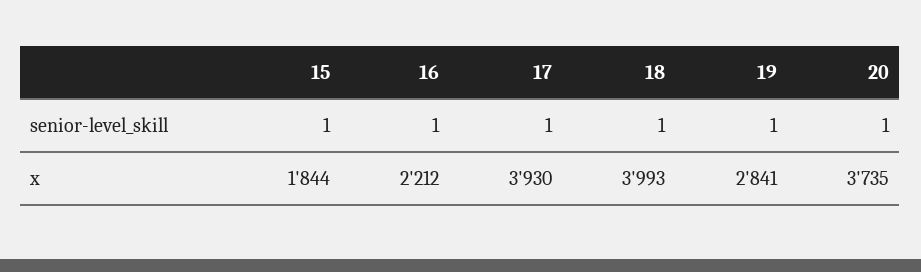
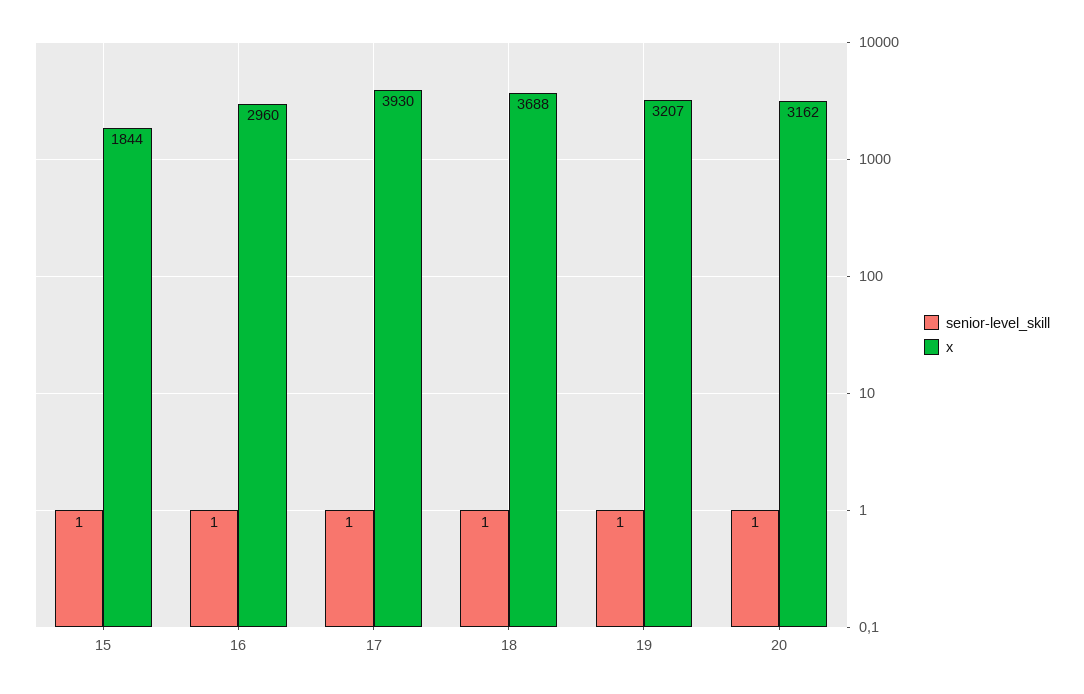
  {
    "senior-level_skill": {
      "15": 1,
      "16": 1,
      "17": 1,
      "18": 1,
      "19": 1,
      "20": 1
    },
    "x": {
      "15": 1844,
-     "16": 2212,
+     "16": 2960,
      "17": 3930,
-     "18": 3993,
+     "18": 3688,
-     "19": 2841,
+     "19": 3207,
-     "20": 3735
+     "20": 3162
    }
  }

